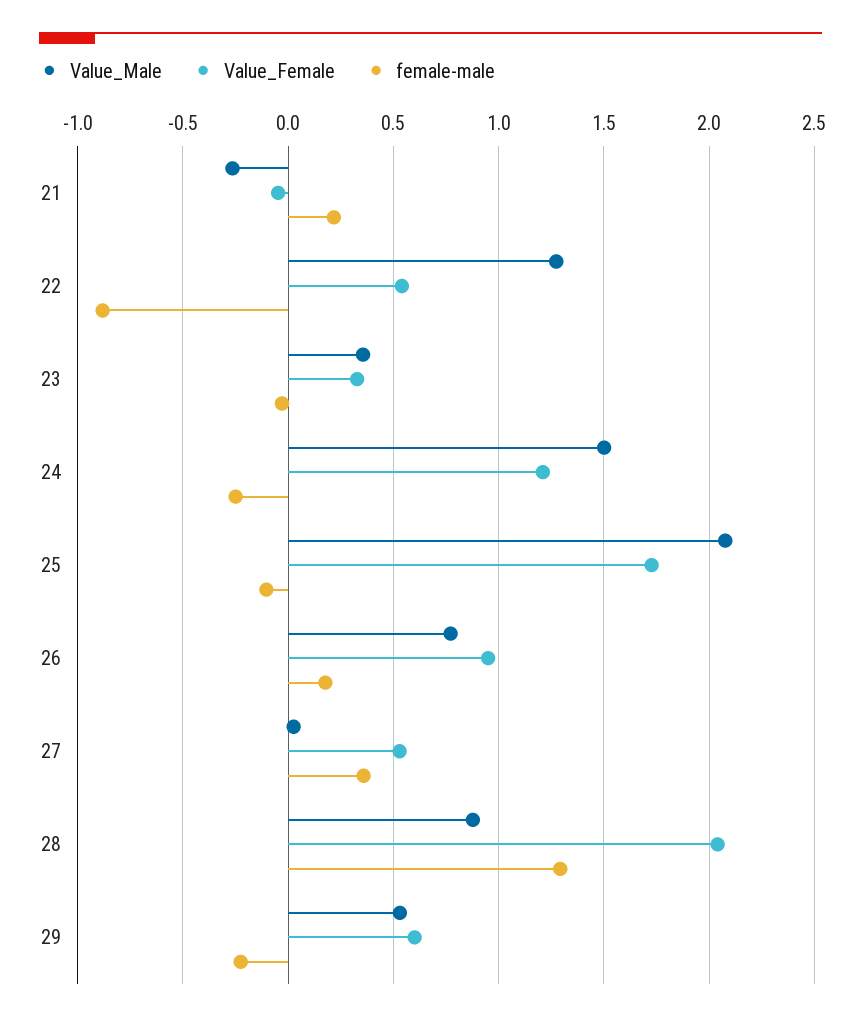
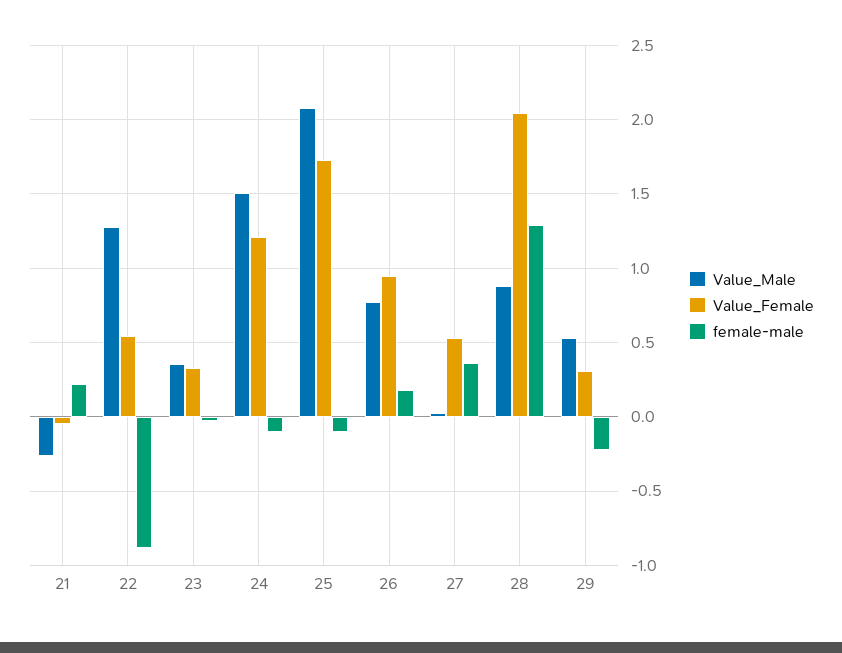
  {
    "Value_Male": {
      "21": -0.25,
      "22": 1.25,
      "23": 0.35,
      "24": 1.5,
      "25": 2.1,
      "26": 0.75,
      "27": 0.05,
      "28": 0.9,
      "29": 0.55
    },
    "Value_Female": {
      "21": -0.05,
      "22": 0.55,
      "23": 0.35,
      "24": 1.2,
      "25": 1.75,
      "26": 0.95,
      "27": 0.55,
      "28": 2.05,
-     "29": 0.6
+     "29": 0.3
    },
    "female-male": {
      "21": 0.2,
      "22": -0.9,
      "23": -0.05,
-     "24": -0.25,
+     "24": -0.1,
      "25": -0.1,
      "26": 0.2,
      "27": 0.35,
      "28": 1.3,
      "29": -0.25
    }
  }

